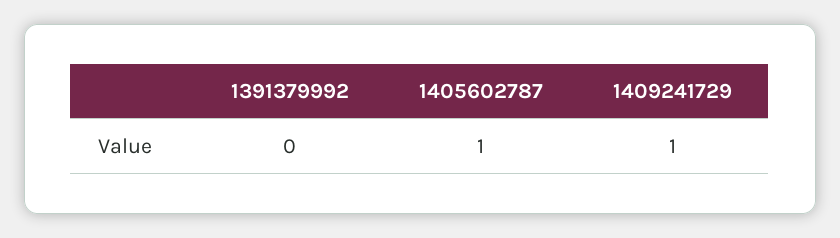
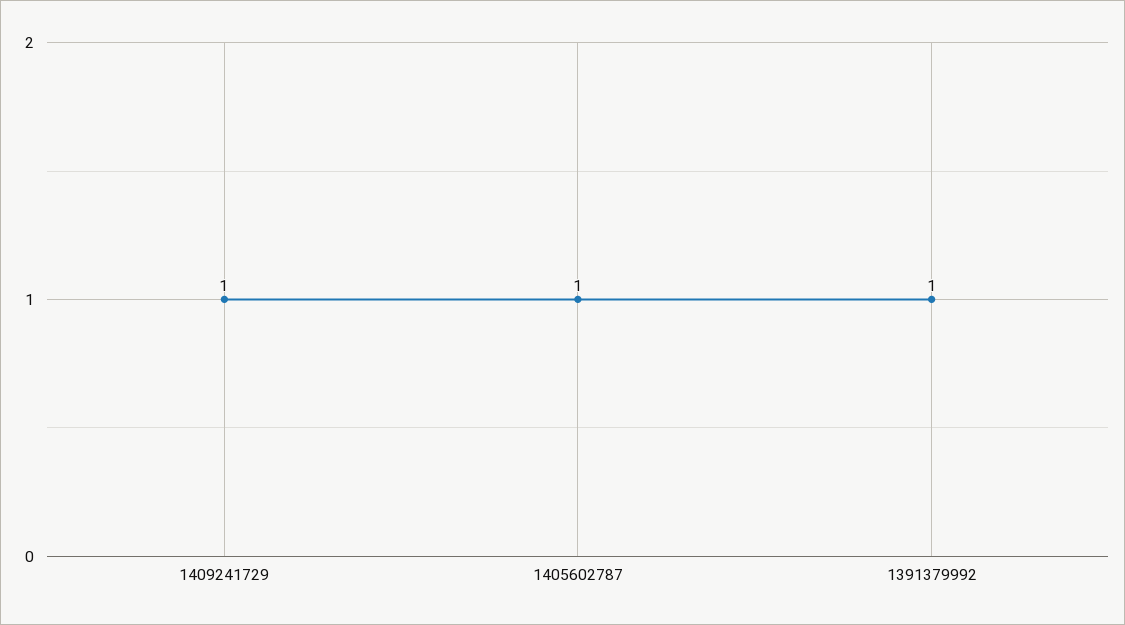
  {
-   "1391379992": 0,
+   "1391379992": 1,
    "1405602787": 1,
    "1409241729": 1
  }

